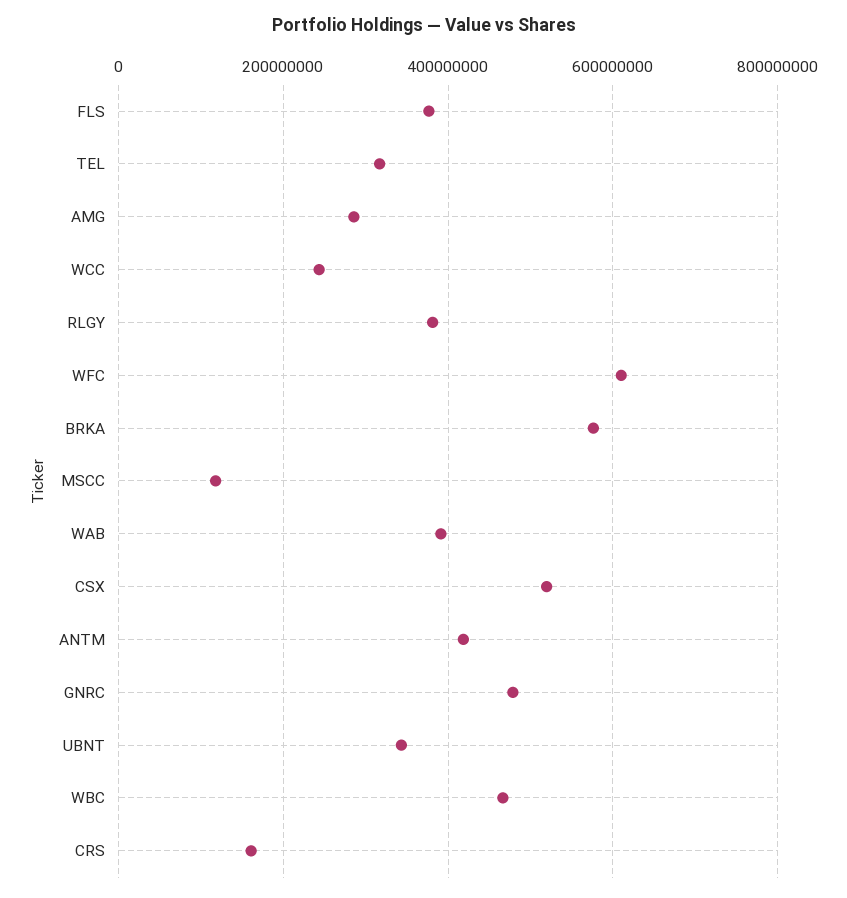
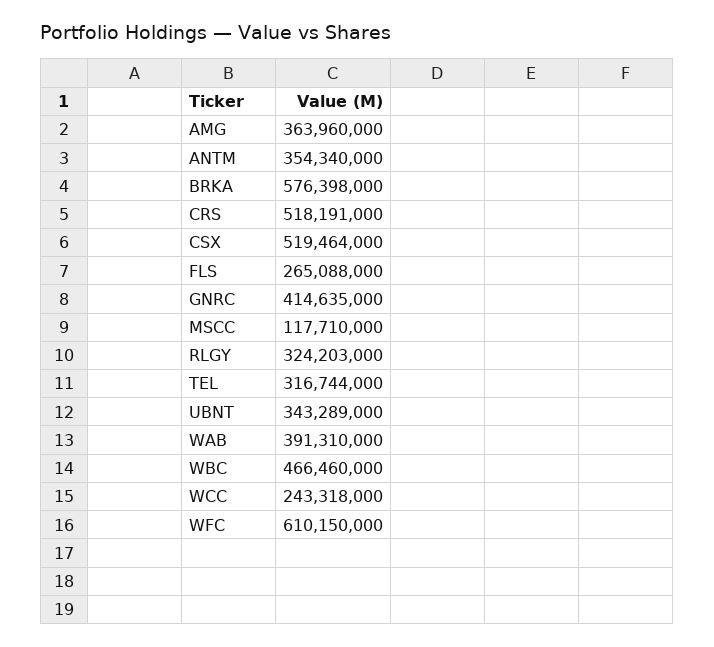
  {
-   "FLS": 380000000,
+   "FLS": 265088000,
    "TEL": 316744000,
-   "AMG": 280000000,
+   "AMG": 363960000,
    "WCC": 243318000,
-   "RLGY": 380000000,
+   "RLGY": 324203000,
    "WFC": 610150000,
    "BRKA": 576398000,
    "MSCC": 117710000,
    "WAB": 391310000,
    "CSX": 519464000,
-   "ANTM": 420000000,
+   "ANTM": 354340000,
-   "GNRC": 480000000,
+   "GNRC": 414635000,
    "UBNT": 343289000,
    "WBC": 466460000,
-   "CRS": 160000000
+   "CRS": 518191000
  }

